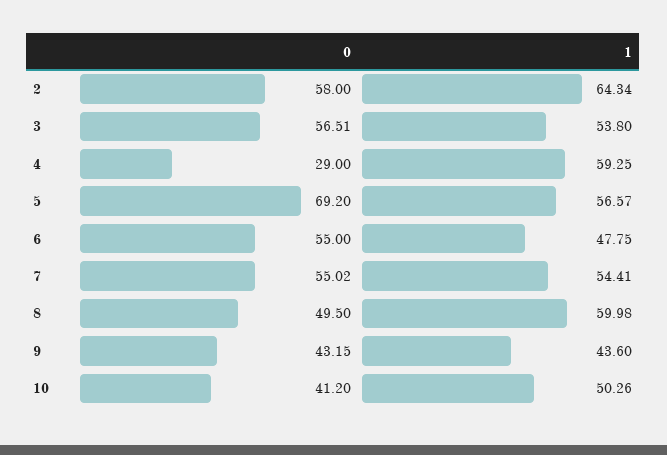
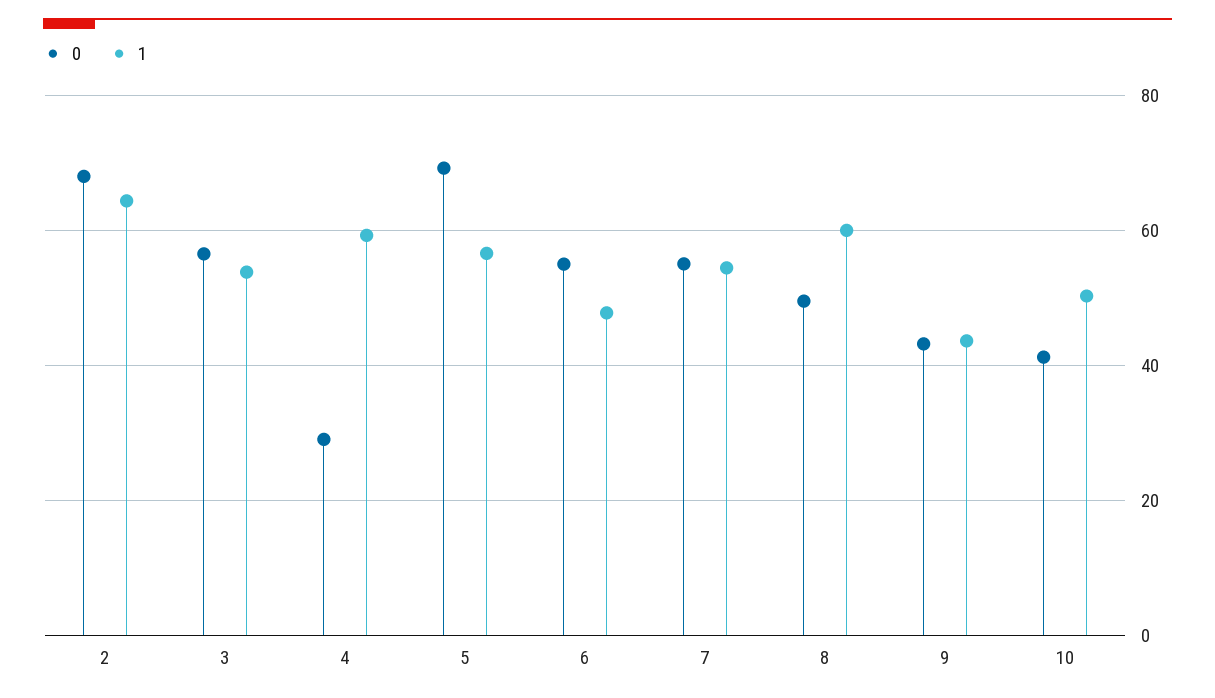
  {
    "0": {
-     "2": 58,
+     "2": 68,
      "3": 56.51,
      "4": 29,
      "5": 69.2,
      "6": 55,
      "7": 55.02,
      "8": 49.5,
      "9": 43.15,
      "10": 41.2
    },
    "1": {
      "2": 64.34,
      "3": 53.8,
      "4": 59.25,
      "5": 56.57,
      "6": 47.75,
      "7": 54.41,
      "8": 59.98,
      "9": 43.6,
      "10": 50.26
    }
  }

